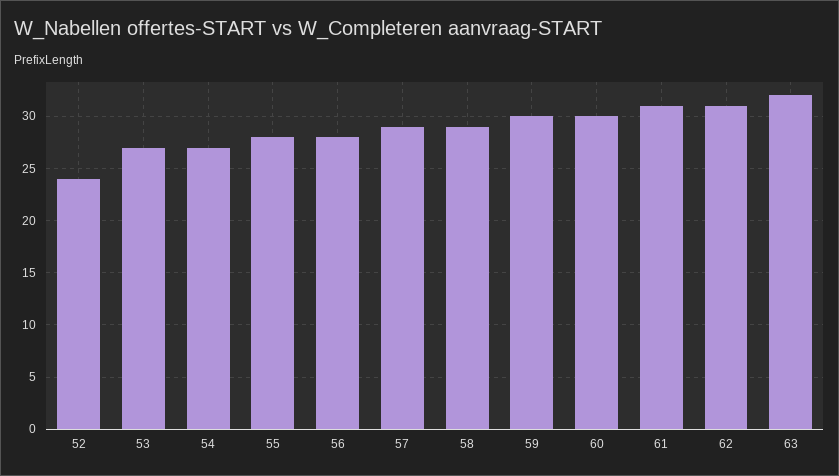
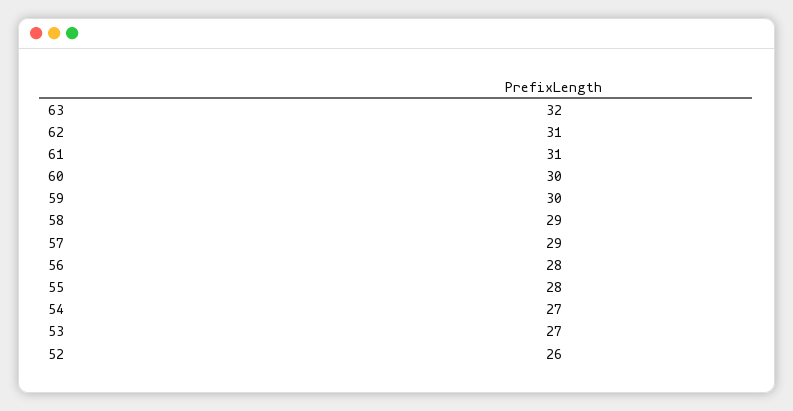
  {
-   "52": 24,
+   "52": 26,
    "53": 27,
    "54": 27,
    "55": 28,
    "56": 28,
    "57": 29,
    "58": 29,
    "59": 30,
    "60": 30,
    "61": 31,
    "62": 31,
    "63": 32
  }

